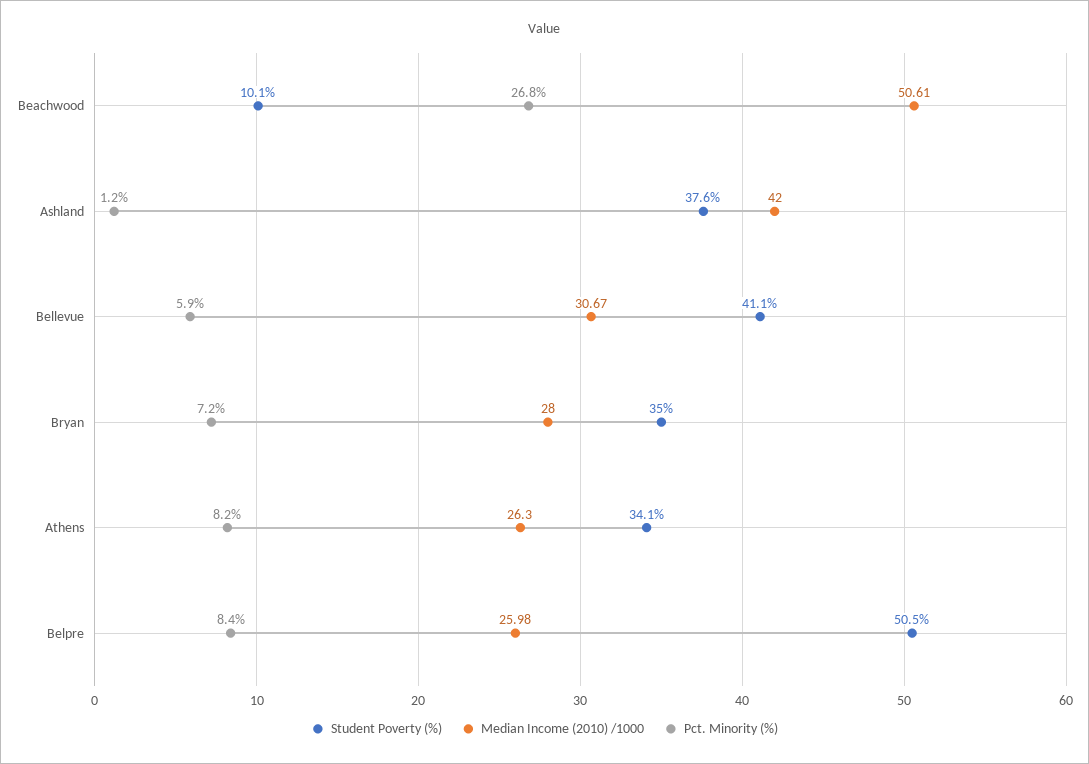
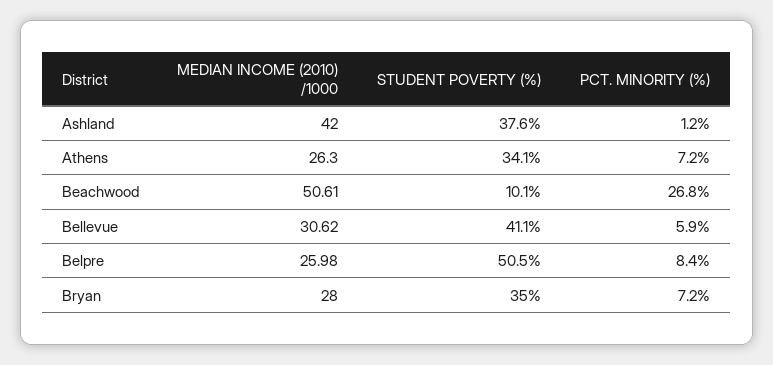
  {
    "Student Poverty (%)": {
      "Beachwood": 10.1,
      "Ashland": 37.6,
      "Bellevue": 41.1,
      "Bryan": 35,
      "Athens": 34.1,
      "Belpre": 50.5
    },
    "Median Income (2010) /1000": {
      "Beachwood": 50.61,
      "Ashland": 42,
-     "Bellevue": 30.67,
+     "Bellevue": 30.62,
      "Bryan": 28,
      "Athens": 26.3,
      "Belpre": 25.98
    },
    "Pct. Minority (%)": {
      "Beachwood": 26.8,
      "Ashland": 1.2,
      "Bellevue": 5.9,
      "Bryan": 7.2,
-     "Athens": 8.2,
+     "Athens": 7.2,
      "Belpre": 8.4
    }
  }

